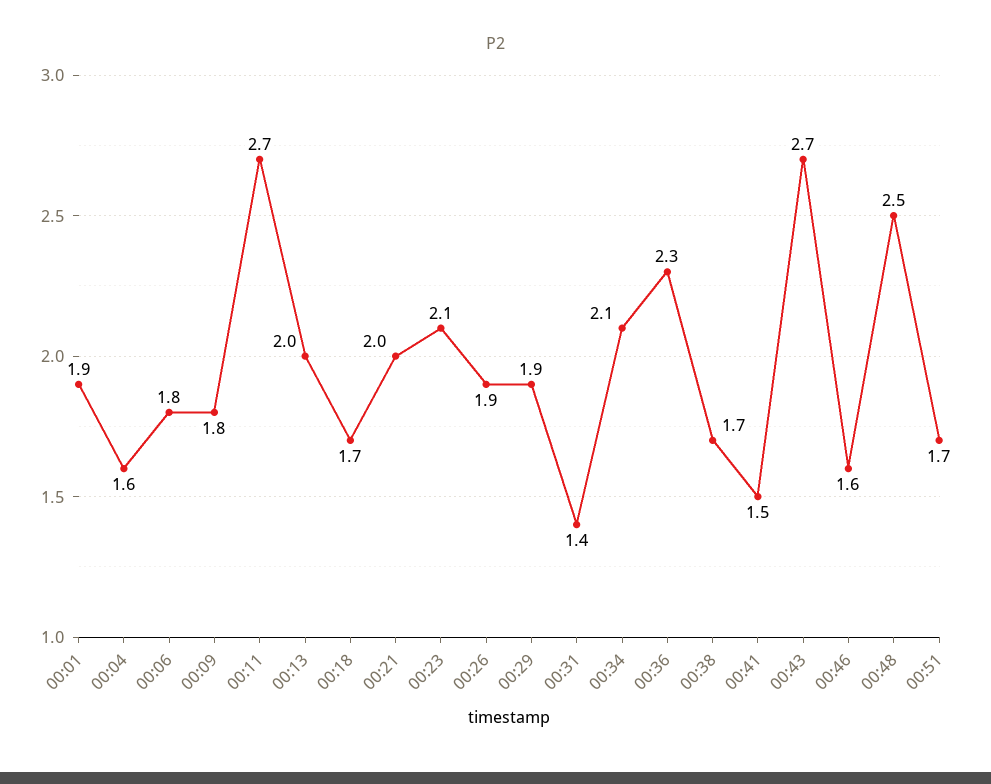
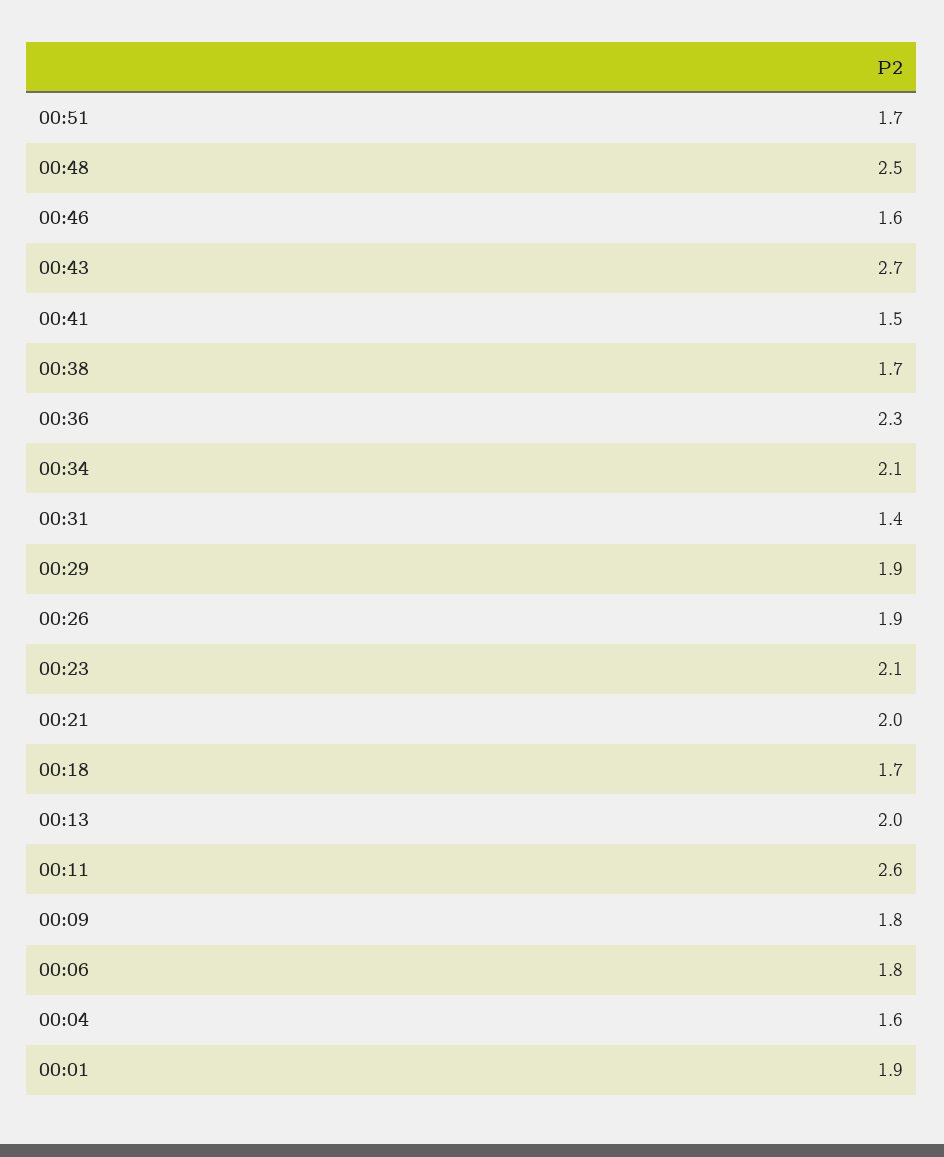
  {
    "00:01": 1.9,
    "00:04": 1.6,
    "00:06": 1.8,
    "00:09": 1.8,
-   "00:11": 2.7,
+   "00:11": 2.6,
    "00:13": 2,
    "00:18": 1.7,
    "00:21": 2,
    "00:23": 2.1,
    "00:26": 1.9,
    "00:29": 1.9,
    "00:31": 1.4,
    "00:34": 2.1,
    "00:36": 2.3,
    "00:38": 1.7,
    "00:41": 1.5,
    "00:43": 2.7,
    "00:46": 1.6,
    "00:48": 2.5,
    "00:51": 1.7
  }

